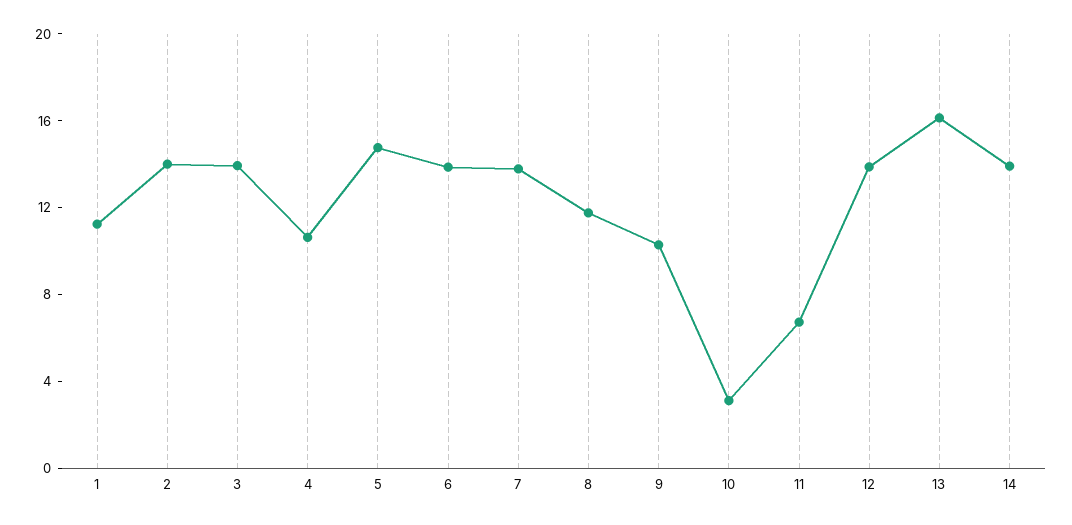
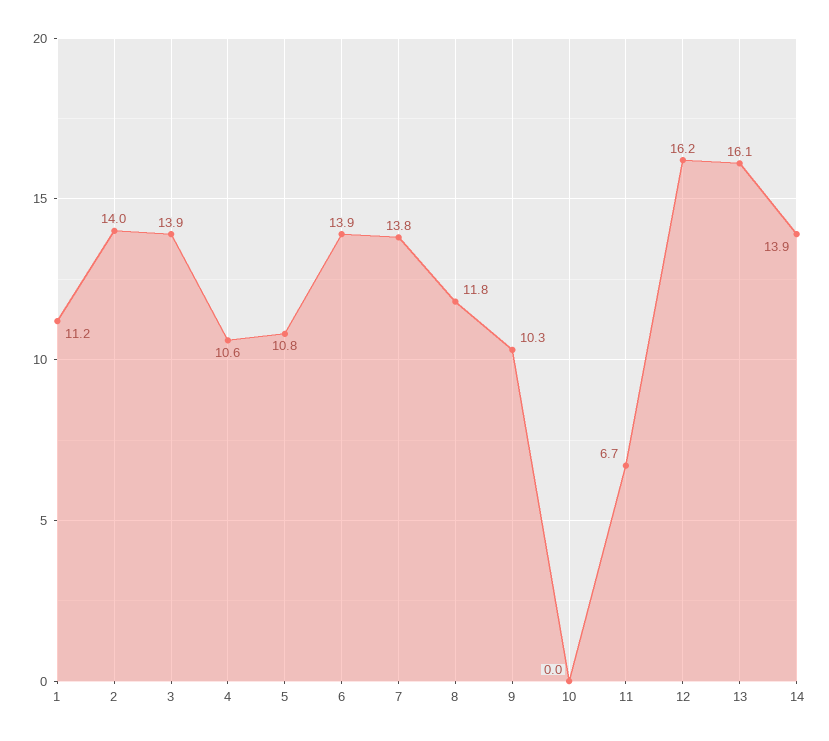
  {
    "1": 11.2,
    "2": 14,
    "3": 13.9,
    "4": 10.6,
-   "5": 15,
+   "5": 10.8,
    "6": 13.9,
    "7": 13.8,
    "8": 11.8,
    "9": 10.3,
-   "10": 3,
+   "10": 0,
    "11": 6.7,
-   "12": 14,
+   "12": 16.2,
    "13": 16.1,
    "14": 13.9
  }

